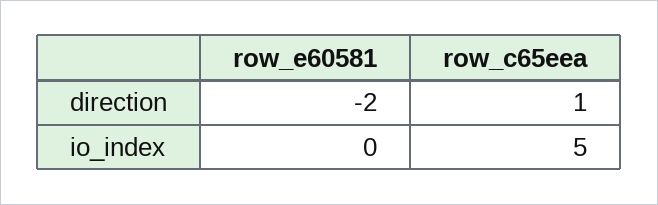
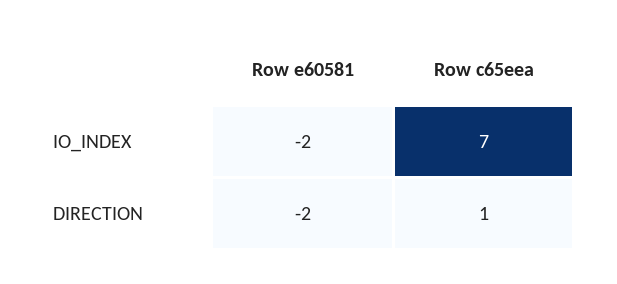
  {
    "row_e60581": {
      "direction": -2,
-     "io_index": 0
+     "io_index": -2
    },
    "row_c65eea": {
      "direction": 1,
-     "io_index": 5
+     "io_index": 7
    }
  }

